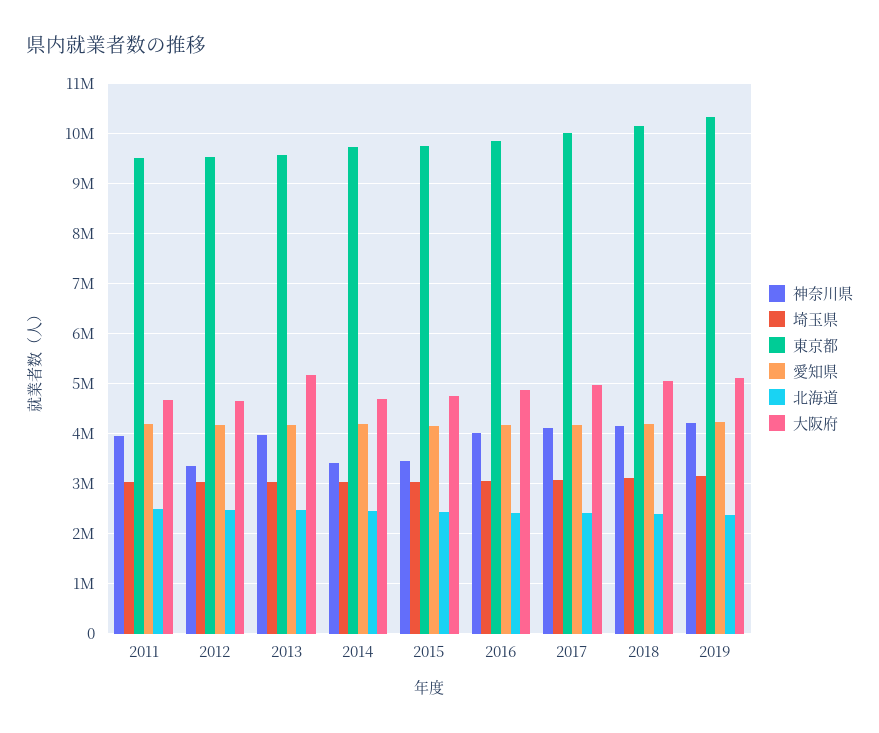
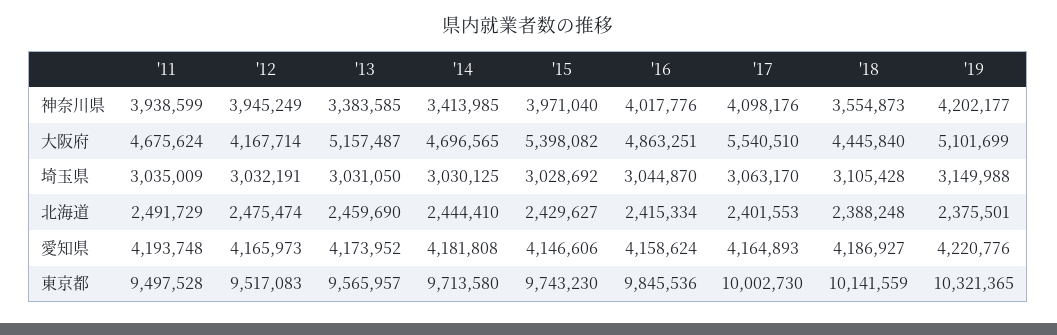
  {
    "神奈川県": {
      "2011": 3938599,
-     "2012": 3400000,
+     "2012": 3945249,
-     "2013": 4000000,
+     "2013": 3383585,
      "2014": 3413985,
-     "2015": 3400000,
+     "2015": 3971040,
      "2016": 4017776,
      "2017": 4098176,
-     "2018": 4200000,
+     "2018": 3554873,
      "2019": 4202177
    },
    "埼玉県": {
      "2011": 3035009,
      "2012": 3032191,
      "2013": 3031050,
      "2014": 3030125,
      "2015": 3028692,
      "2016": 3044870,
      "2017": 3063170,
      "2018": 3105428,
      "2019": 3149988
    },
    "東京都": {
      "2011": 9497528,
      "2012": 9517083,
      "2013": 9565957,
      "2014": 9713580,
      "2015": 9743230,
      "2016": 9845536,
      "2017": 10002730,
      "2018": 10141559,
      "2019": 10321365
    },
    "愛知県": {
      "2011": 4193748,
      "2012": 4165973,
      "2013": 4173952,
      "2014": 4181808,
      "2015": 4146606,
      "2016": 4158624,
      "2017": 4164893,
      "2018": 4186927,
      "2019": 4220776
    },
    "北海道": {
      "2011": 2491729,
      "2012": 2475474,
      "2013": 2459690,
      "2014": 2444410,
      "2015": 2429627,
      "2016": 2415334,
      "2017": 2401553,
      "2018": 2388248,
      "2019": 2375501
    },
    "大阪府": {
      "2011": 4675624,
-     "2012": 4600000,
+     "2012": 4167714,
      "2013": 5157487,
      "2014": 4696565,
-     "2015": 4800000,
+     "2015": 5398082,
      "2016": 4863251,
-     "2017": 5000000,
+     "2017": 5540510,
-     "2018": 5000000,
+     "2018": 4445840,
      "2019": 5101699
    }
  }

